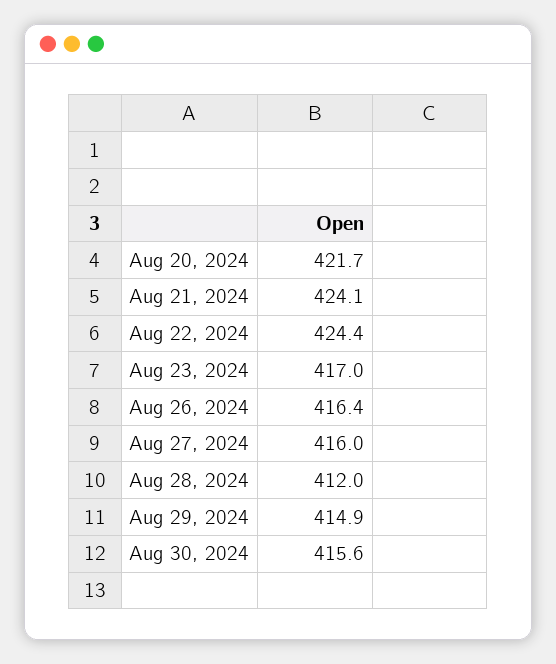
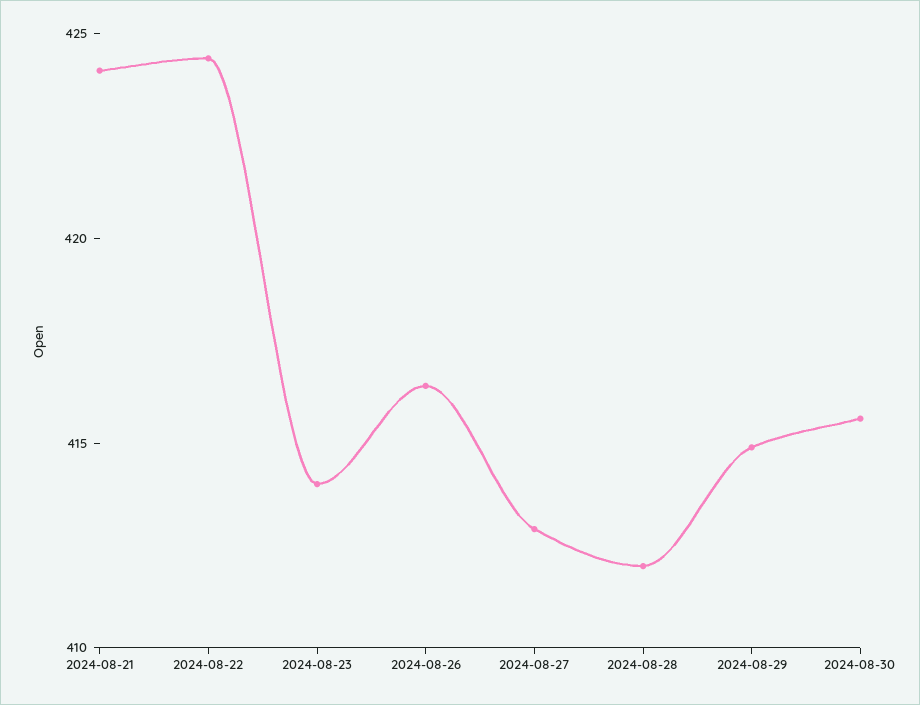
  {
-   "Aug 20, 2024": 421.7,
    "Aug 21, 2024": 424.1,
    "Aug 22, 2024": 424.4,
-   "Aug 23, 2024": 417,
+   "Aug 23, 2024": 414,
    "Aug 26, 2024": 416.4,
-   "Aug 27, 2024": 416,
+   "Aug 27, 2024": 413,
    "Aug 28, 2024": 412,
    "Aug 29, 2024": 414.9,
    "Aug 30, 2024": 415.6
  }

